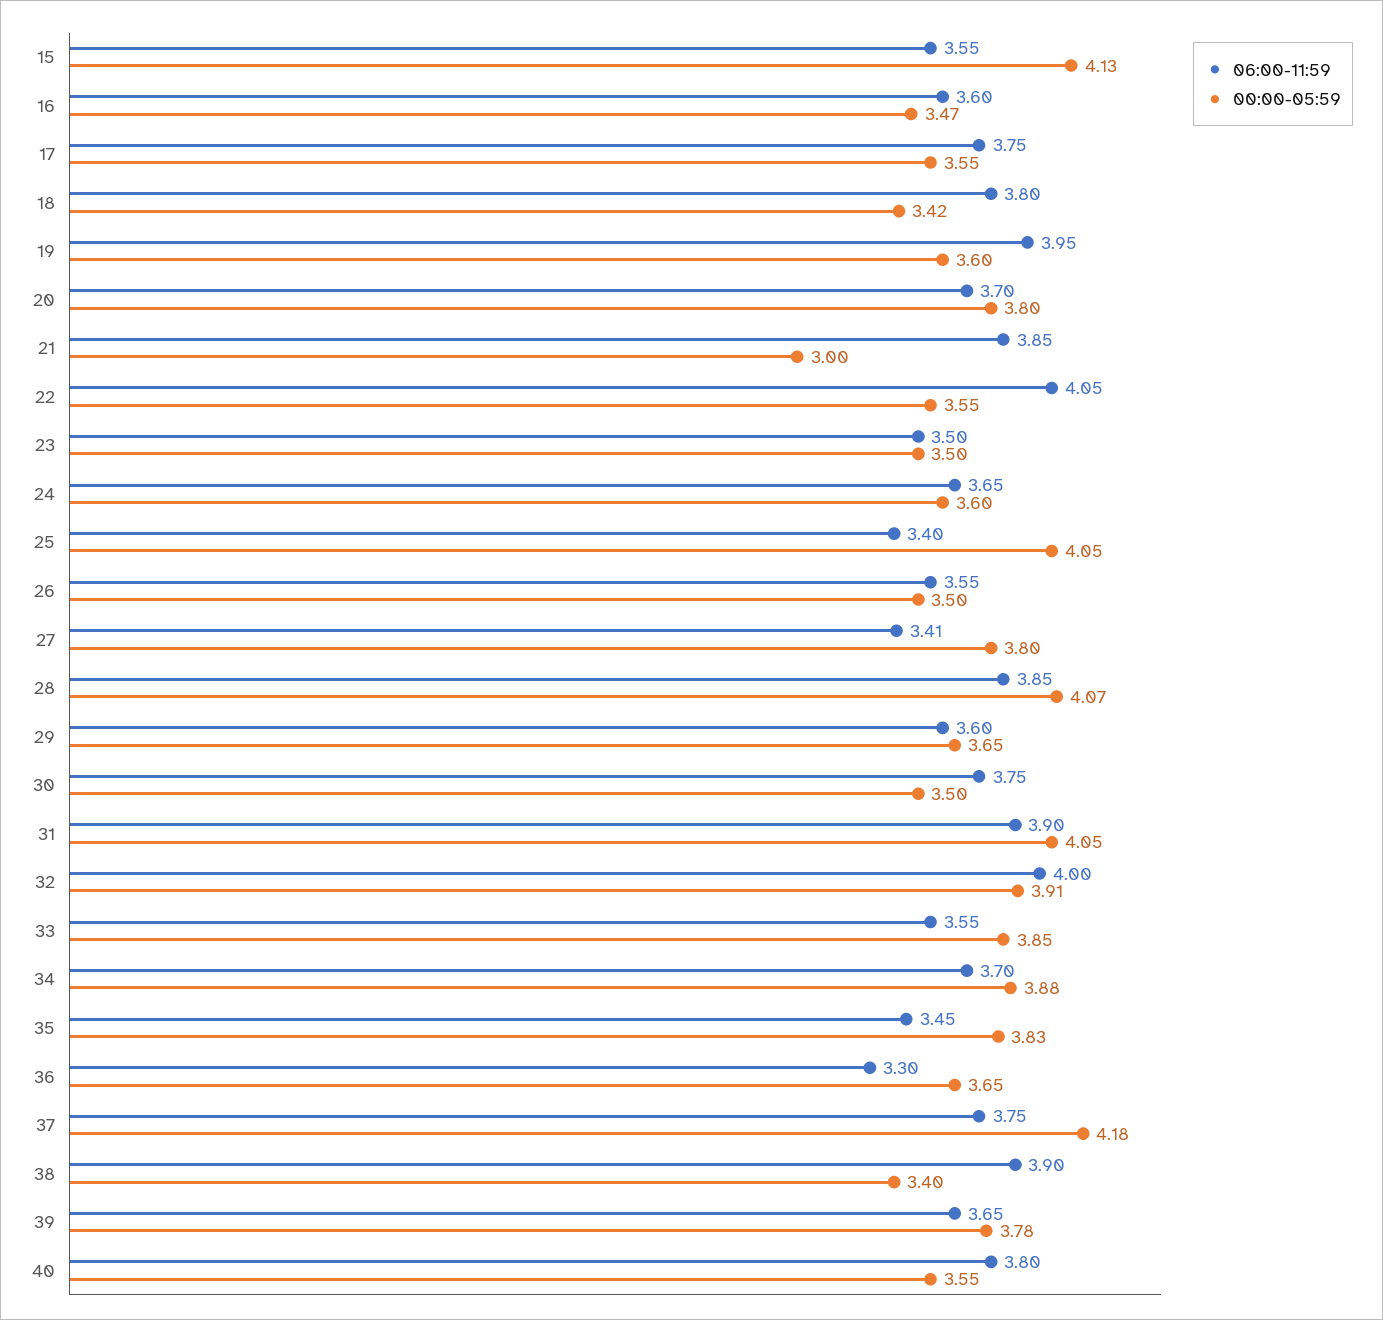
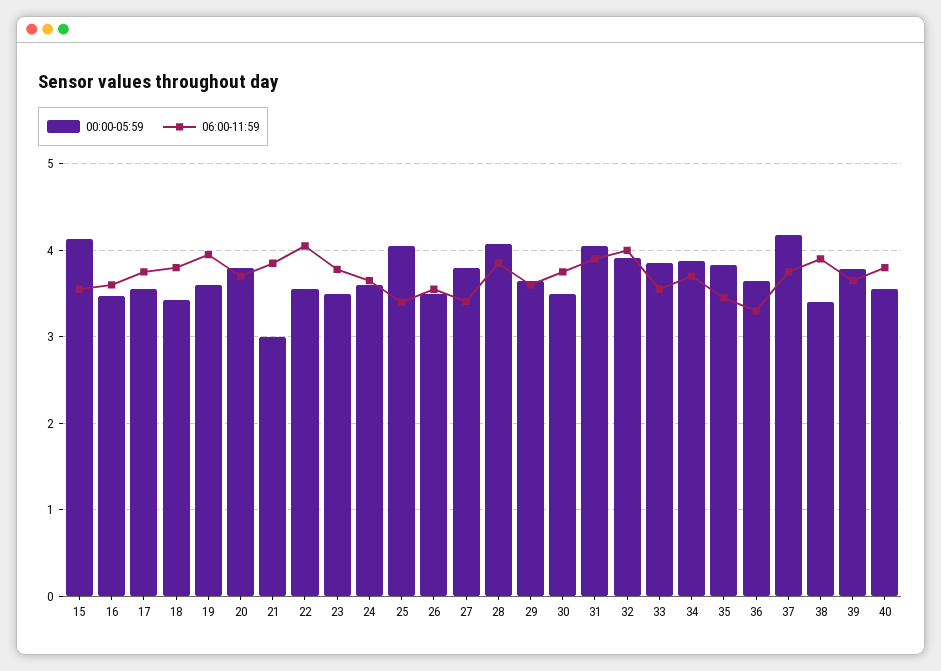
  {
    "06:00-11:59": {
      "15": 3.55,
      "16": 3.6,
      "17": 3.75,
      "18": 3.8,
      "19": 3.95,
      "20": 3.7,
      "21": 3.85,
      "22": 4.05,
-     "23": 3.5,
+     "23": 3.8,
      "24": 3.65,
      "25": 3.4,
      "26": 3.55,
      "27": 3.41,
      "28": 3.85,
      "29": 3.6,
      "30": 3.75,
      "31": 3.9,
      "32": 4,
      "33": 3.55,
      "34": 3.7,
      "35": 3.45,
      "36": 3.3,
      "37": 3.75,
      "38": 3.9,
      "39": 3.65,
      "40": 3.8
    },
    "00:00-05:59": {
      "15": 4.13,
      "16": 3.47,
      "17": 3.55,
      "18": 3.42,
      "19": 3.6,
      "20": 3.8,
      "21": 3,
      "22": 3.55,
      "23": 3.5,
      "24": 3.6,
      "25": 4.05,
      "26": 3.5,
      "27": 3.8,
      "28": 4.07,
      "29": 3.65,
      "30": 3.5,
      "31": 4.05,
      "32": 3.91,
      "33": 3.85,
      "34": 3.88,
      "35": 3.83,
      "36": 3.65,
      "37": 4.18,
      "38": 3.4,
      "39": 3.78,
      "40": 3.55
    }
  }

